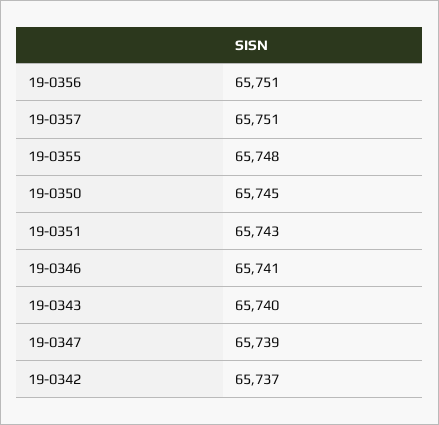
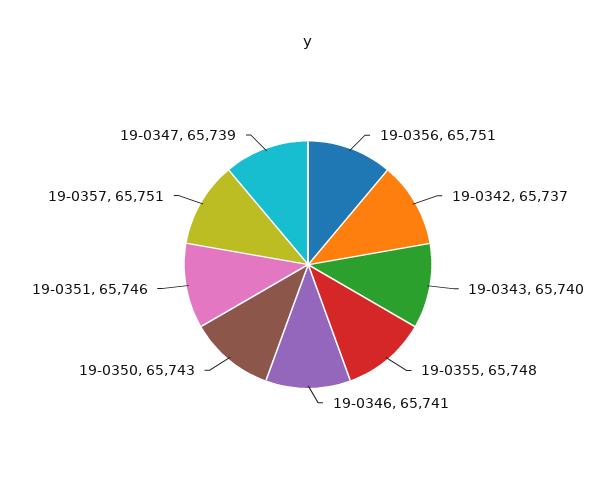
  {
    "19-0356": 65751,
    "19-0357": 65751,
    "19-0355": 65748,
-   "19-0350": 65745,
+   "19-0350": 65743,
-   "19-0351": 65743,
+   "19-0351": 65746,
    "19-0346": 65741,
    "19-0343": 65740,
    "19-0347": 65739,
    "19-0342": 65737
  }

